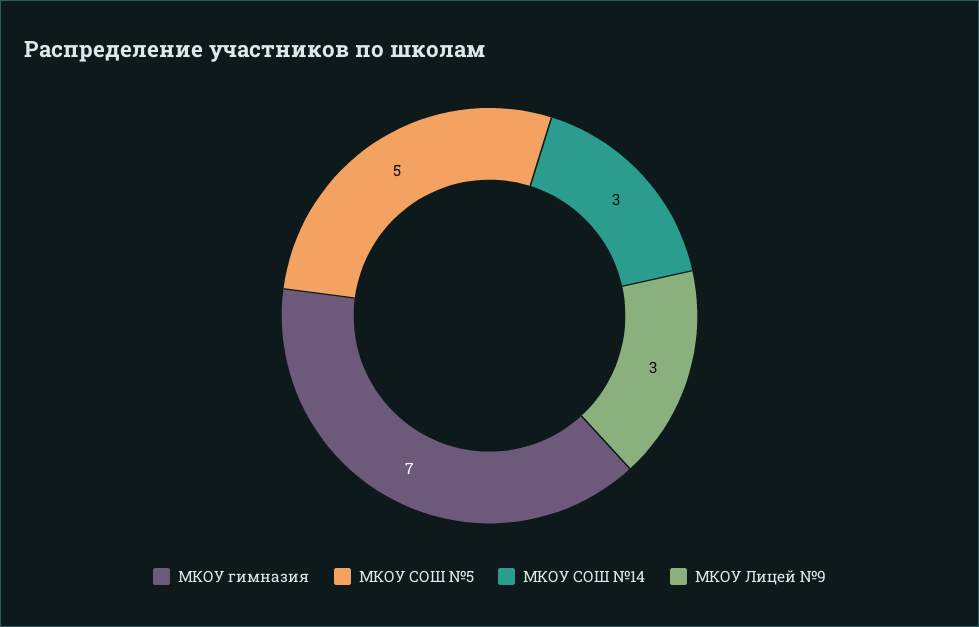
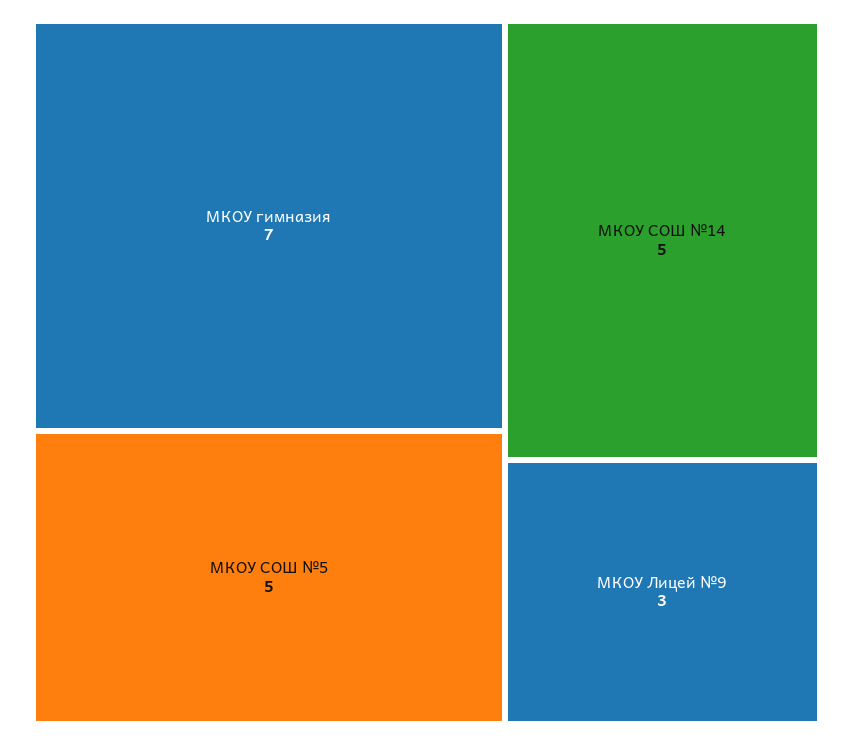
  {
    "МКОУ гимназия": 7,
    "МКОУ СОШ №5": 5,
-   "МКОУ СОШ №14": 3,
+   "МКОУ СОШ №14": 5,
    "МКОУ Лицей №9": 3
  }

